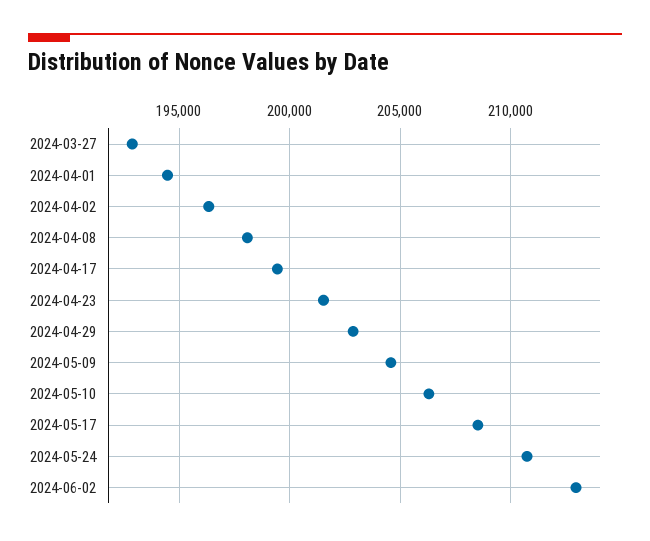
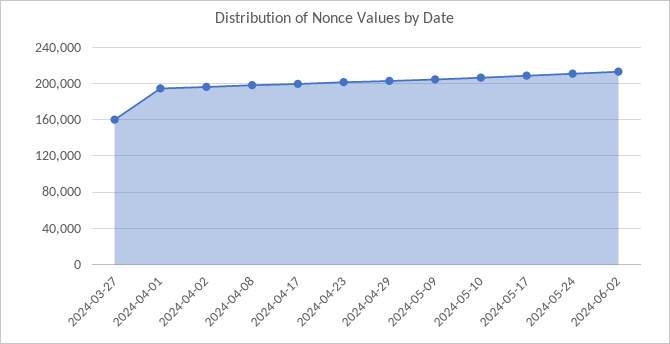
  {
-   "2024-03-27": 193000,
+   "2024-03-27": 160000,
    "2024-04-01": 194500,
    "2024-04-02": 196500,
    "2024-04-08": 198000,
    "2024-04-17": 199500,
    "2024-04-23": 201500,
    "2024-04-29": 203000,
    "2024-05-09": 204500,
    "2024-05-10": 206500,
    "2024-05-17": 208500,
    "2024-05-24": 210500,
    "2024-06-02": 213000
  }

